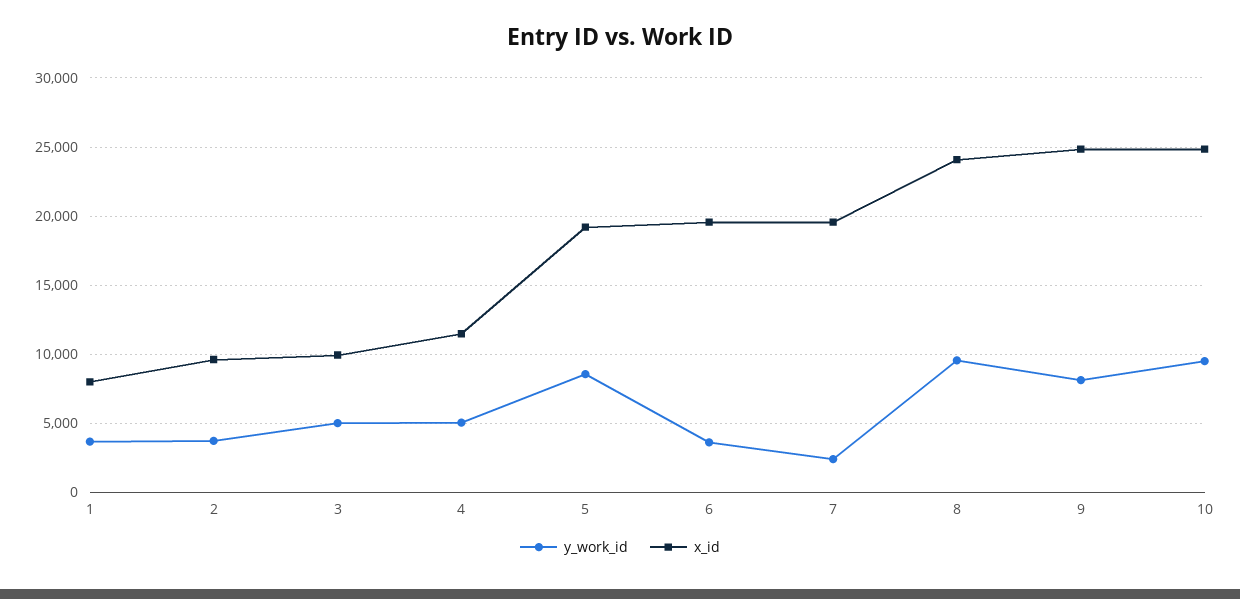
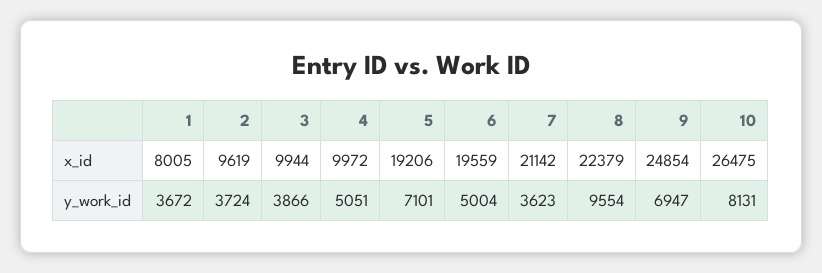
  {
    "y_work_id": {
      "1": 3672,
      "2": 3724,
-     "3": 5000,
+     "3": 3866,
      "4": 5051,
-     "5": 8500,
+     "5": 7101,
-     "6": 3500,
+     "6": 5004,
-     "7": 2500,
+     "7": 3623,
      "8": 9554,
-     "9": 8000,
+     "9": 6947,
-     "10": 9500
+     "10": 8131
    },
    "x_id": {
      "1": 8005,
      "2": 9619,
      "3": 9944,
-     "4": 11500,
+     "4": 9972,
      "5": 19206,
      "6": 19559,
-     "7": 19500,
+     "7": 21142,
-     "8": 24000,
+     "8": 22379,
      "9": 24854,
-     "10": 25000
+     "10": 26475
    }
  }

